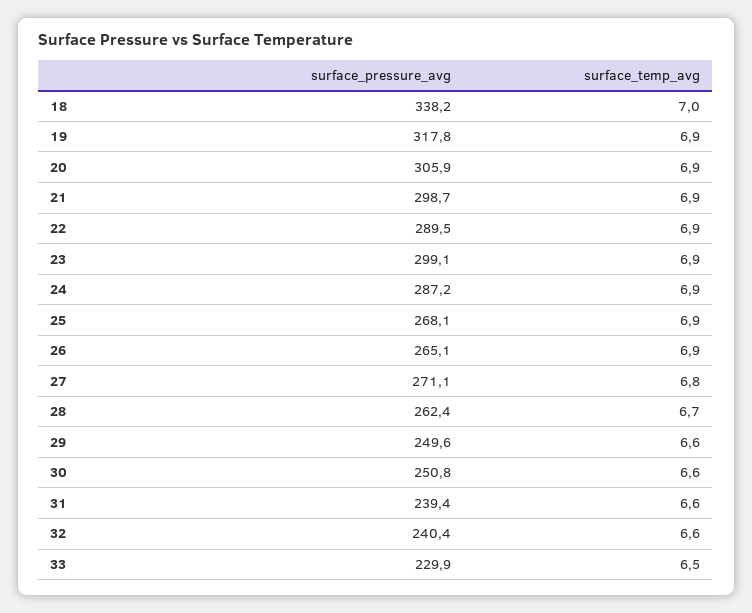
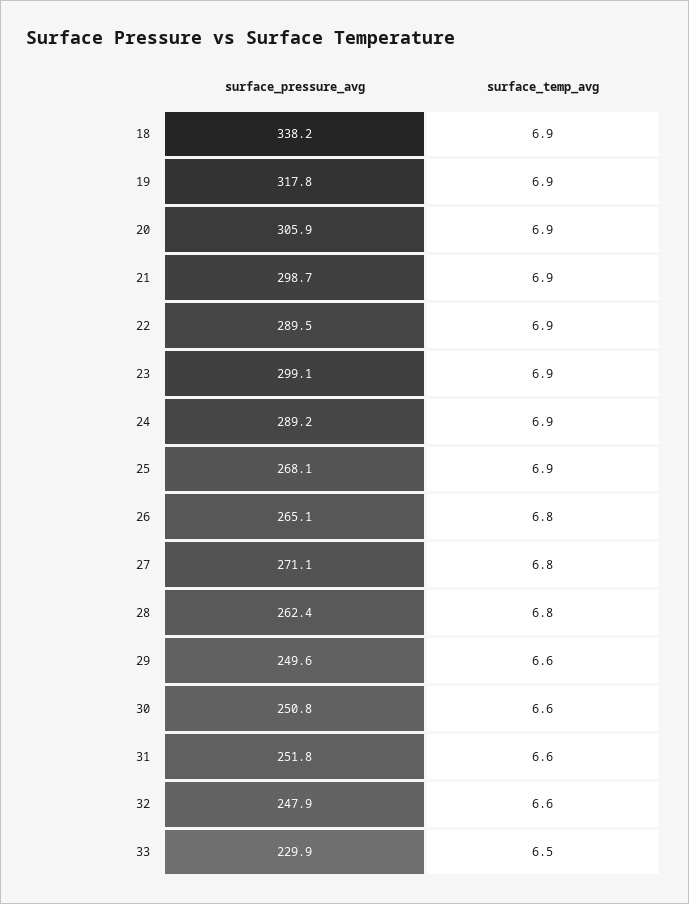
  {
    "surface_pressure_avg": {
      "18": 338.2,
      "19": 317.8,
      "20": 305.9,
      "21": 298.7,
      "22": 289.5,
      "23": 299.1,
-     "24": 287.2,
+     "24": 289.2,
      "25": 268.1,
      "26": 265.1,
      "27": 271.1,
      "28": 262.4,
      "29": 249.6,
      "30": 250.8,
-     "31": 239.4,
+     "31": 251.8,
-     "32": 240.4,
+     "32": 247.9,
      "33": 229.9
    },
    "surface_temp_avg": {
-     "18": 7,
+     "18": 6.9,
      "19": 6.9,
      "20": 6.9,
      "21": 6.9,
      "22": 6.9,
      "23": 6.9,
      "24": 6.9,
      "25": 6.9,
-     "26": 6.9,
+     "26": 6.8,
      "27": 6.8,
-     "28": 6.7,
+     "28": 6.8,
      "29": 6.6,
      "30": 6.6,
      "31": 6.6,
      "32": 6.6,
      "33": 6.5
    }
  }

